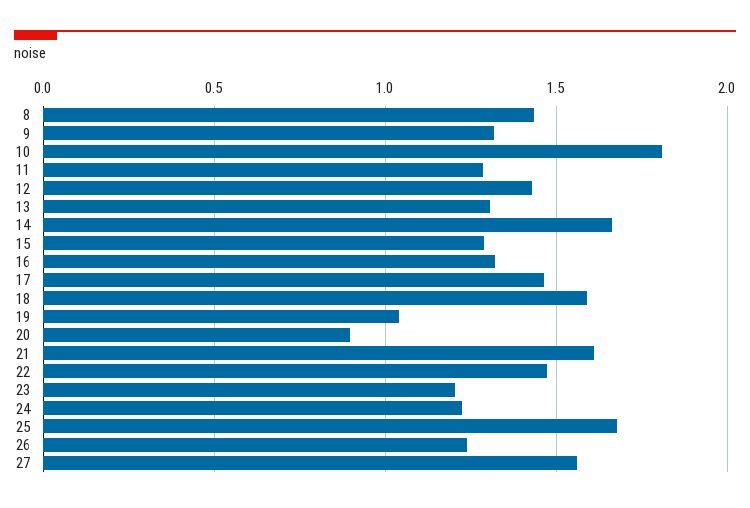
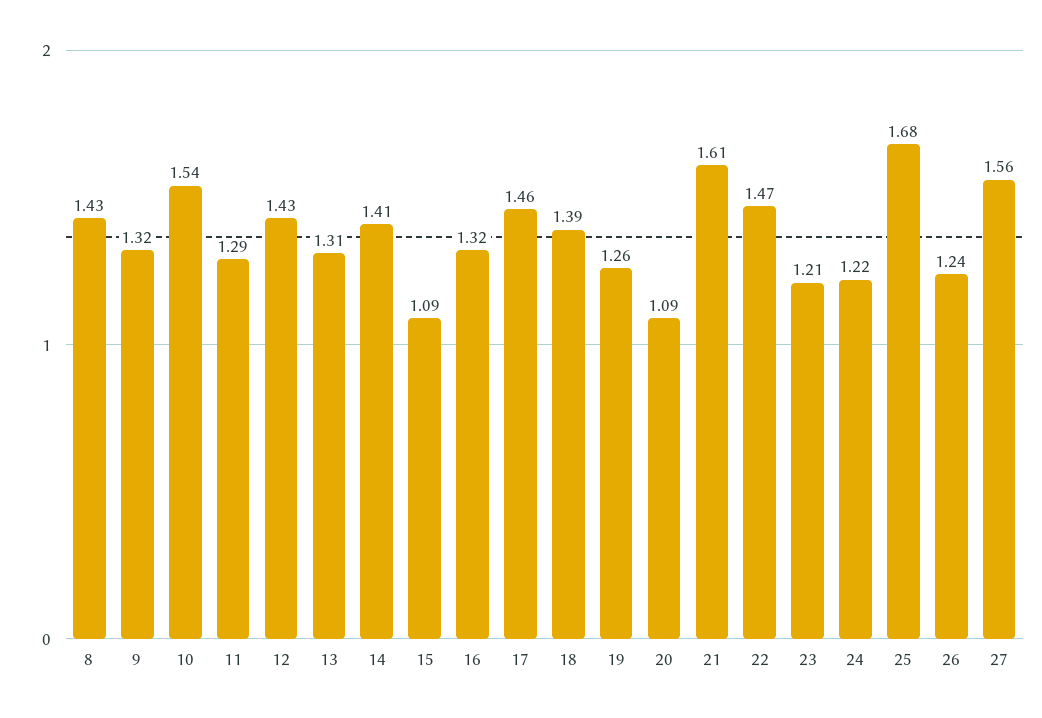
  {
    "8": 1.43,
    "9": 1.32,
-   "10": 1.8,
+   "10": 1.54,
    "11": 1.29,
    "12": 1.43,
    "13": 1.31,
-   "14": 1.65,
+   "14": 1.41,
-   "15": 1.3,
+   "15": 1.09,
    "16": 1.32,
    "17": 1.46,
-   "18": 1.6,
+   "18": 1.39,
-   "19": 1.05,
+   "19": 1.26,
-   "20": 0.9,
+   "20": 1.09,
    "21": 1.61,
    "22": 1.47,
    "23": 1.21,
    "24": 1.22,
    "25": 1.68,
    "26": 1.24,
    "27": 1.56
  }

